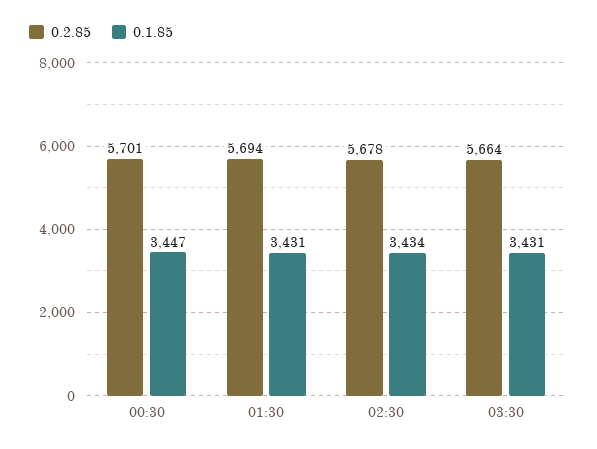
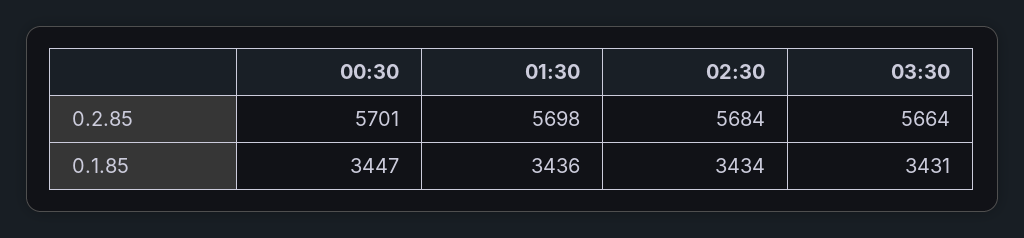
  {
    "0.2.85": {
      "00:30": 5701,
-     "01:30": 5694,
+     "01:30": 5698,
-     "02:30": 5678,
+     "02:30": 5684,
      "03:30": 5664
    },
    "0.1.85": {
      "00:30": 3447,
-     "01:30": 3431,
+     "01:30": 3436,
      "02:30": 3434,
      "03:30": 3431
    }
  }

